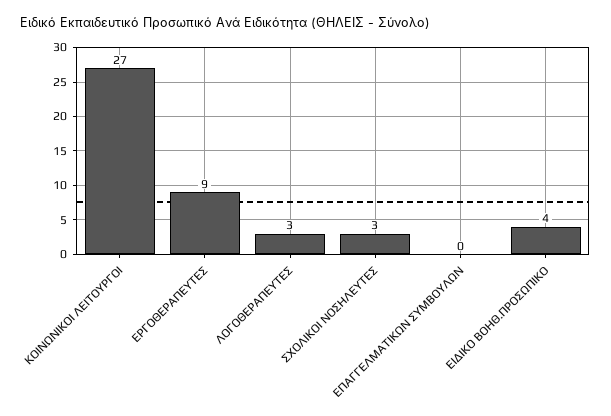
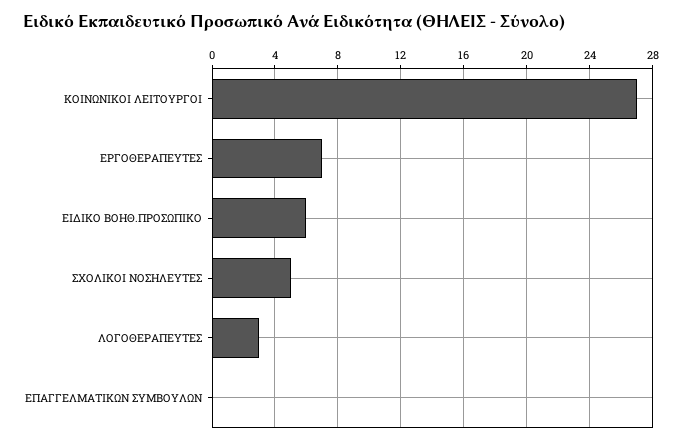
  {
    "ΚΟΙΝΩΝΙΚΟΙ ΛΕΙΤΟΥΡΓΟΙ": 27,
-   "ΕΡΓΟΘΕΡΑΠΕΥΤΕΣ": 9,
+   "ΕΡΓΟΘΕΡΑΠΕΥΤΕΣ": 7,
    "ΛΟΓΟΘΕΡΑΠΕΥΤΕΣ": 3,
-   "ΣΧΟΛΙΚΟΙ ΝΟΣΗΛΕΥΤΕΣ": 3,
+   "ΣΧΟΛΙΚΟΙ ΝΟΣΗΛΕΥΤΕΣ": 5,
    "ΕΠΑΓΓΕΛΜΑΤΙΚΩΝ ΣΥΜΒΟΥΛΩΝ": 0,
-   "ΕΙΔΙΚΟ ΒΟΗΘ.ΠΡΟΣΩΠΙΚΟ": 4
+   "ΕΙΔΙΚΟ ΒΟΗΘ.ΠΡΟΣΩΠΙΚΟ": 6
  }

